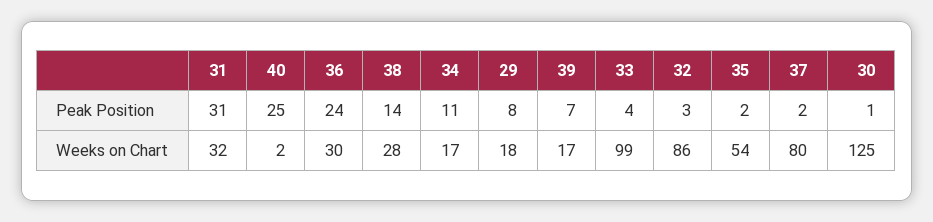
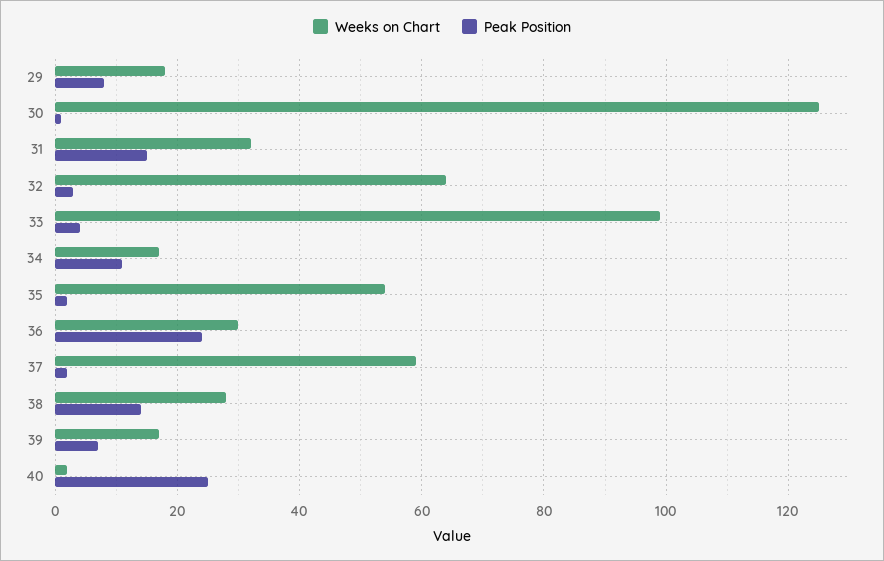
  {
    "Peak Position": {
-     "31": 31,
+     "31": 15,
      "40": 25,
      "36": 24,
      "38": 14,
      "34": 11,
      "29": 8,
      "39": 7,
      "33": 4,
      "32": 3,
      "35": 2,
      "37": 2,
      "30": 1
    },
    "Weeks on Chart": {
      "31": 32,
      "40": 2,
      "36": 30,
      "38": 28,
      "34": 17,
      "29": 18,
      "39": 17,
      "33": 99,
-     "32": 86,
+     "32": 65,
      "35": 54,
-     "37": 80,
+     "37": 60,
      "30": 125
    }
  }

